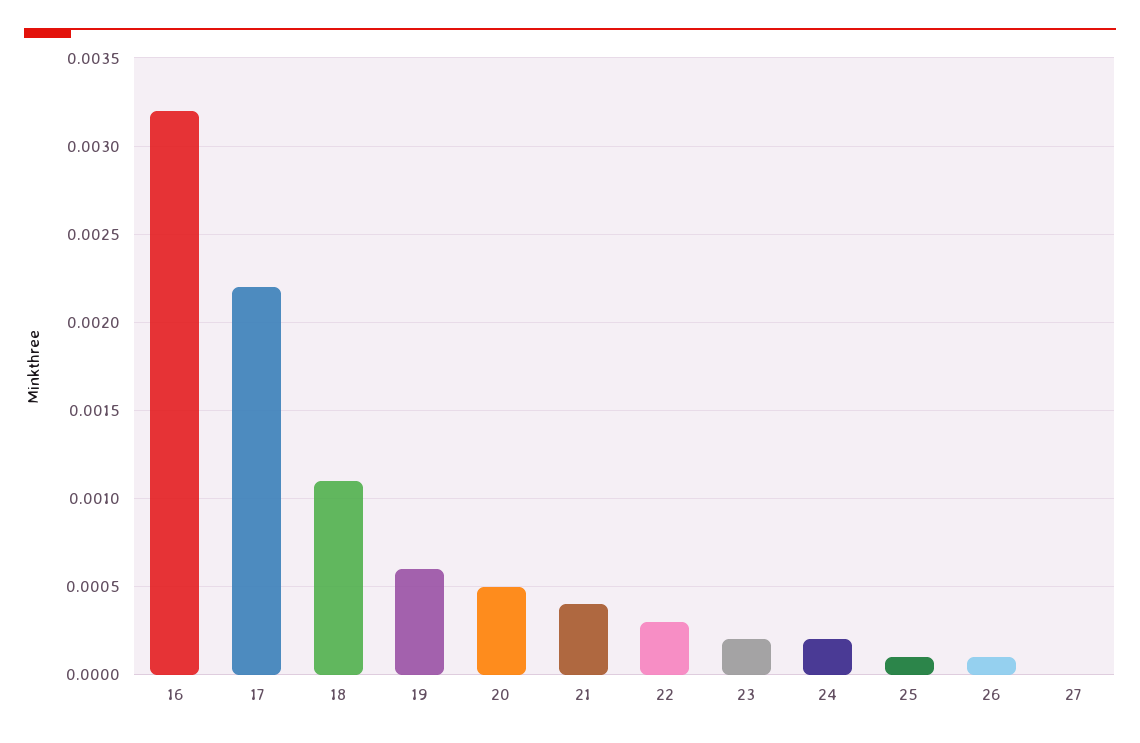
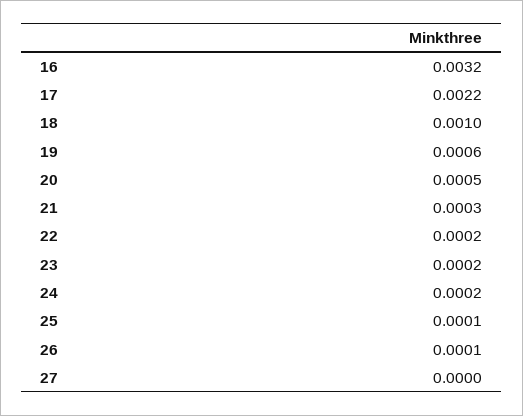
  {
    "16": 0.0032,
    "17": 0.0022,
-   "18": 0.0011,
+   "18": 0.001,
    "19": 0.0006,
    "20": 0.0005,
-   "21": 0.0004,
+   "21": 0.0003,
-   "22": 0.0003,
+   "22": 0.0002,
    "23": 0.0002,
    "24": 0.0002,
    "25": 0.0001,
    "26": 0.0001,
    "27": 0
  }

